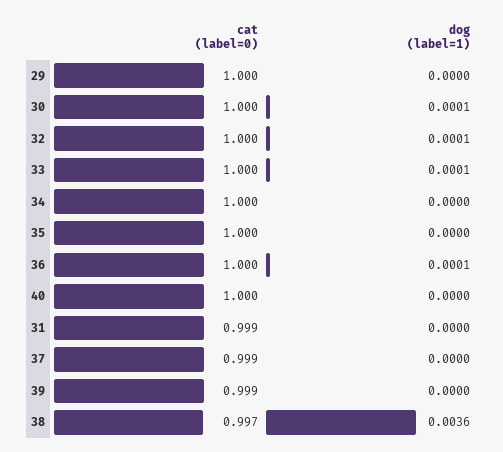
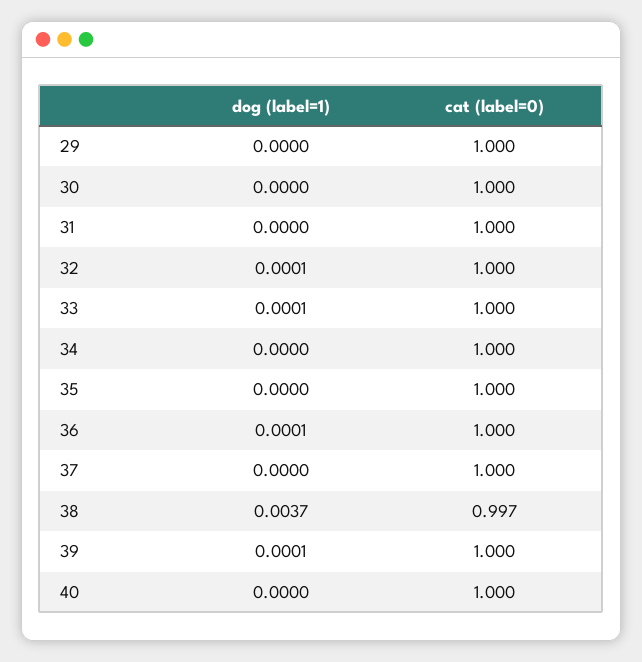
  {
    "cat (label=0)": {
      "29": 1,
      "30": 1,
      "32": 1,
      "33": 1,
      "34": 1,
      "35": 1,
      "36": 1,
      "40": 1,
-     "31": 0.999,
+     "31": 1,
-     "37": 0.999,
+     "37": 1,
-     "39": 0.999,
+     "39": 1,
      "38": 0.997
    },
    "dog (label=1)": {
      "29": 0,
-     "30": 0.0001,
+     "30": 0,
      "32": 0.0001,
      "33": 0.0001,
      "34": 0,
      "35": 0,
      "36": 0.0001,
      "40": 0,
      "31": 0,
      "37": 0,
-     "39": 0,
+     "39": 0.0001,
-     "38": 0.0036
+     "38": 0.0037
    }
  }

